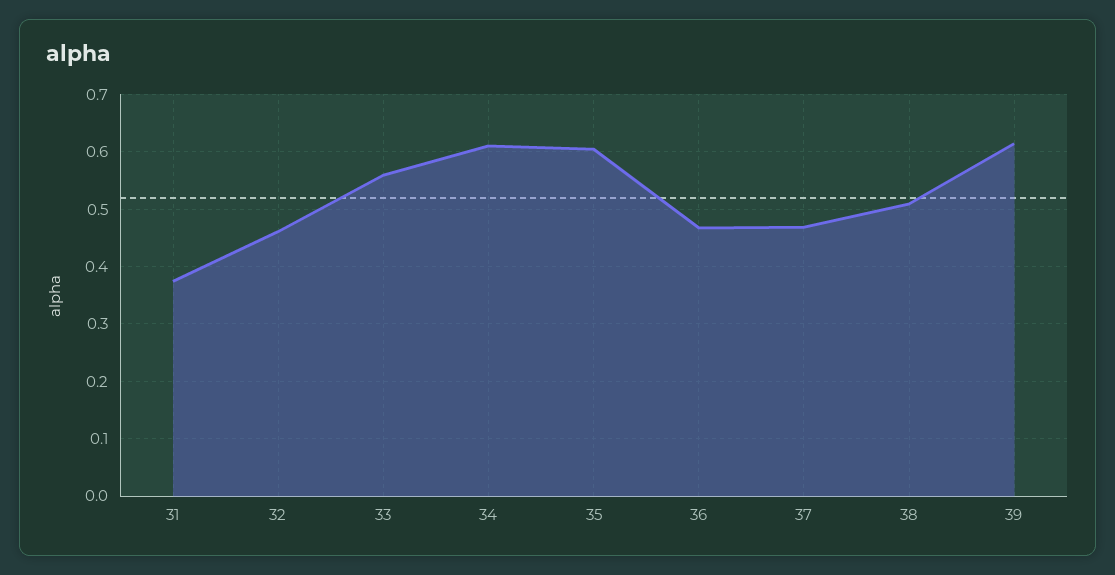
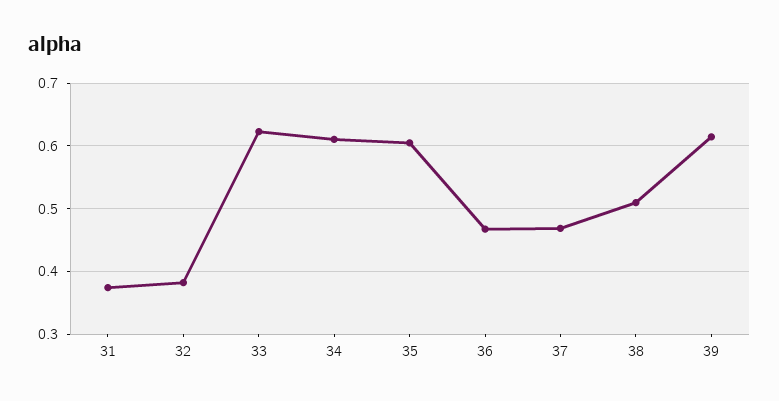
  {
    "31": 0.37,
-   "32": 0.46,
+   "32": 0.38,
-   "33": 0.56,
+   "33": 0.62,
    "34": 0.61,
    "35": 0.6,
    "36": 0.47,
    "37": 0.47,
    "38": 0.51,
    "39": 0.61
  }

